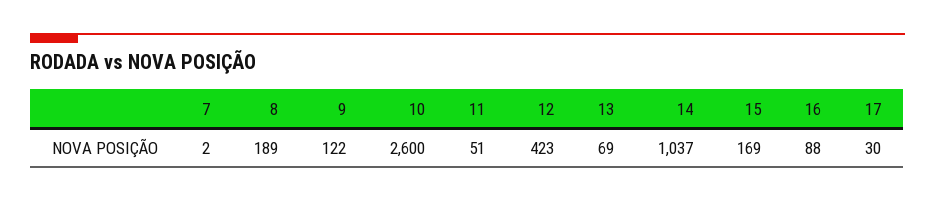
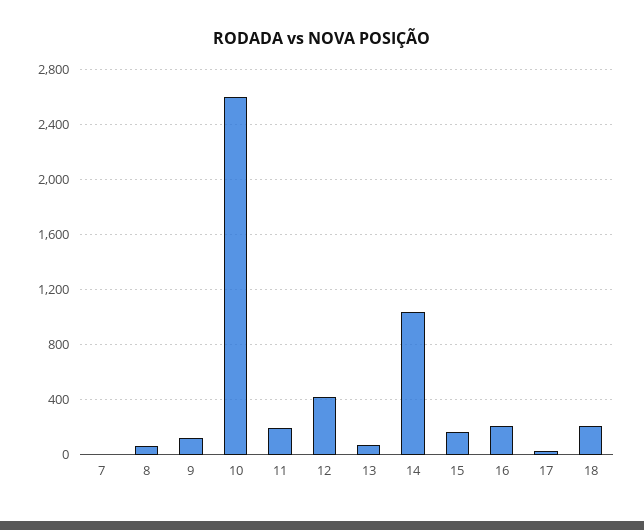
  {
    "7": 2,
-   "8": 189,
+   "8": 50,
    "9": 122,
    "10": 2600,
-   "11": 51,
+   "11": 200,
    "12": 423,
    "13": 69,
    "14": 1037,
    "15": 169,
-   "16": 88,
+   "16": 200,
-   "17": 30
+   "17": 30,
+   "18": 200
  }

